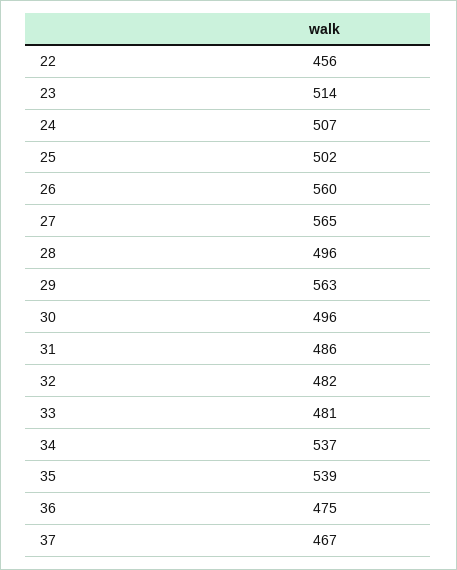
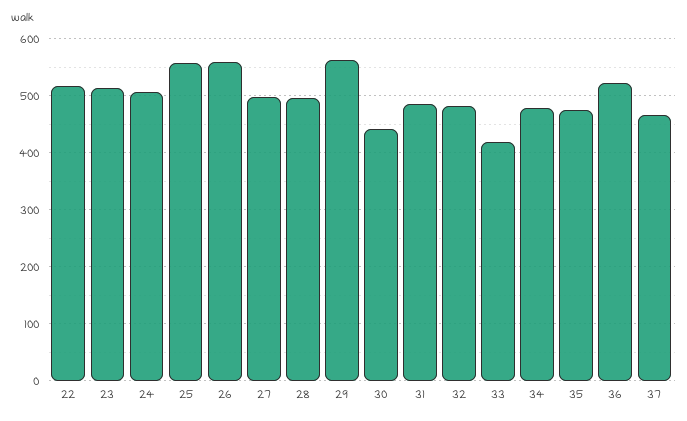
  {
-   "22": 456,
+   "22": 520,
    "23": 514,
    "24": 507,
-   "25": 502,
+   "25": 560,
    "26": 560,
-   "27": 565,
+   "27": 500,
    "28": 496,
    "29": 563,
-   "30": 496,
+   "30": 440,
    "31": 486,
    "32": 482,
-   "33": 481,
+   "33": 420,
-   "34": 537,
+   "34": 480,
-   "35": 539,
+   "35": 480,
-   "36": 475,
+   "36": 520,
    "37": 467
  }

